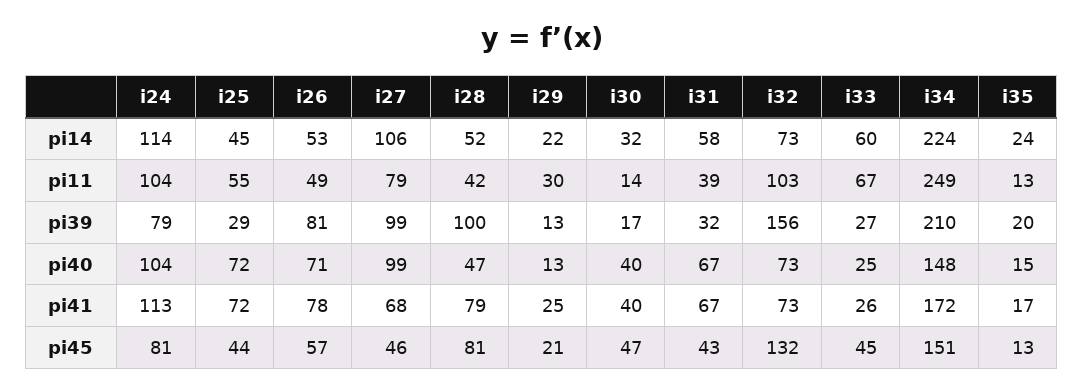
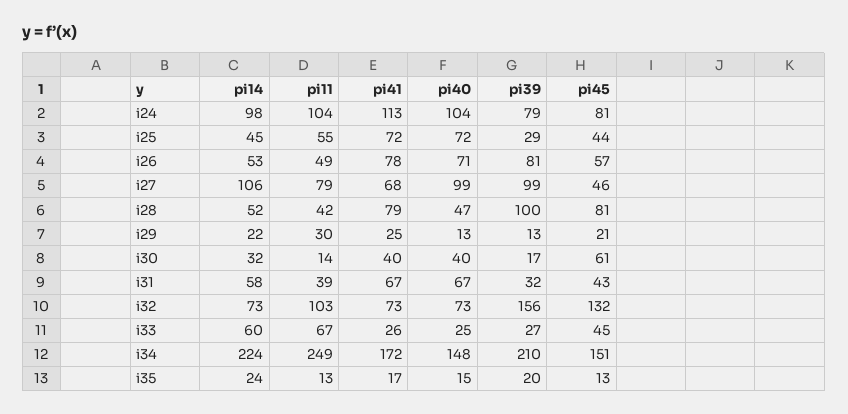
  {
    "i24": {
-     "pi14": 114,
+     "pi14": 98,
      "pi11": 104,
      "pi39": 79,
      "pi40": 104,
      "pi41": 113,
      "pi45": 81
    },
    "i25": {
      "pi14": 45,
      "pi11": 55,
      "pi39": 29,
      "pi40": 72,
      "pi41": 72,
      "pi45": 44
    },
    "i26": {
      "pi14": 53,
      "pi11": 49,
      "pi39": 81,
      "pi40": 71,
      "pi41": 78,
      "pi45": 57
    },
    "i27": {
      "pi14": 106,
      "pi11": 79,
      "pi39": 99,
      "pi40": 99,
      "pi41": 68,
      "pi45": 46
    },
    "i28": {
      "pi14": 52,
      "pi11": 42,
      "pi39": 100,
      "pi40": 47,
      "pi41": 79,
      "pi45": 81
    },
    "i29": {
      "pi14": 22,
      "pi11": 30,
      "pi39": 13,
      "pi40": 13,
      "pi41": 25,
      "pi45": 21
    },
    "i30": {
      "pi14": 32,
      "pi11": 14,
      "pi39": 17,
      "pi40": 40,
      "pi41": 40,
-     "pi45": 47
+     "pi45": 61
    },
    "i31": {
      "pi14": 58,
      "pi11": 39,
      "pi39": 32,
      "pi40": 67,
      "pi41": 67,
      "pi45": 43
    },
    "i32": {
      "pi14": 73,
      "pi11": 103,
      "pi39": 156,
      "pi40": 73,
      "pi41": 73,
      "pi45": 132
    },
    "i33": {
      "pi14": 60,
      "pi11": 67,
      "pi39": 27,
      "pi40": 25,
      "pi41": 26,
      "pi45": 45
    },
    "i34": {
      "pi14": 224,
      "pi11": 249,
      "pi39": 210,
      "pi40": 148,
      "pi41": 172,
      "pi45": 151
    },
    "i35": {
      "pi14": 24,
      "pi11": 13,
      "pi39": 20,
      "pi40": 15,
      "pi41": 17,
      "pi45": 13
    }
  }

